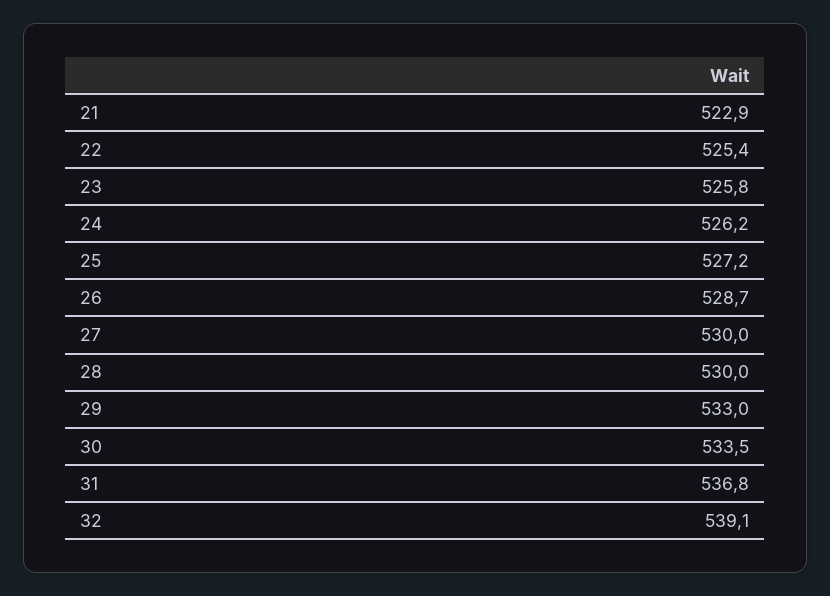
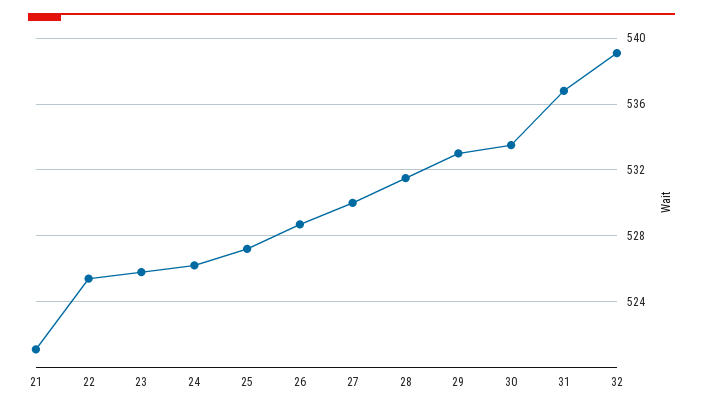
  {
-   "21": 522.9,
+   "21": 521,
    "22": 525.4,
    "23": 525.8,
    "24": 526.2,
    "25": 527.2,
    "26": 528.7,
    "27": 530,
-   "28": 530,
+   "28": 531.5,
    "29": 533,
    "30": 533.5,
    "31": 536.8,
    "32": 539.1
  }

